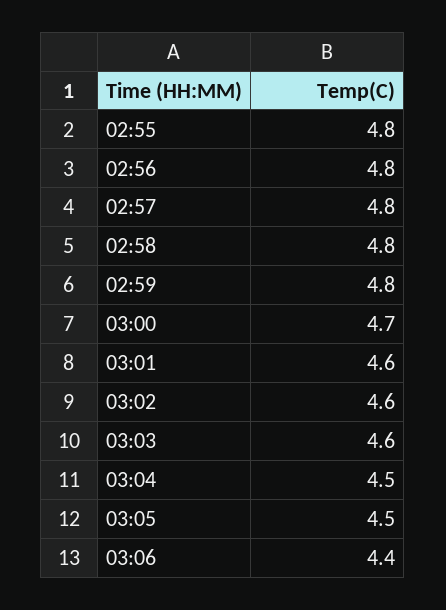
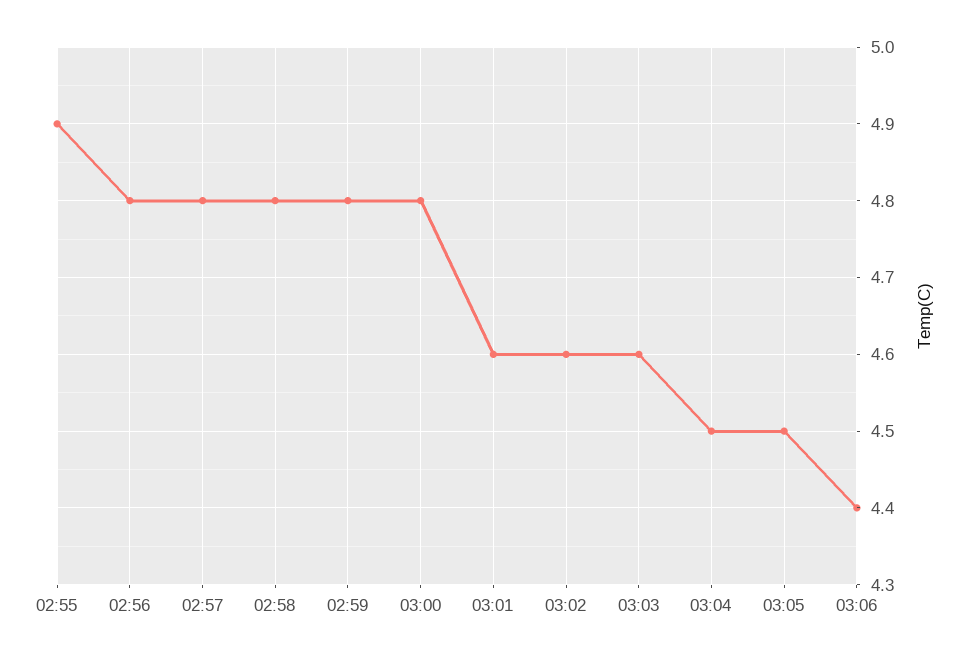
  {
-   "02:55": 4.8,
+   "02:55": 4.9,
    "02:56": 4.8,
    "02:57": 4.8,
    "02:58": 4.8,
    "02:59": 4.8,
-   "03:00": 4.7,
+   "03:00": 4.8,
    "03:01": 4.6,
    "03:02": 4.6,
    "03:03": 4.6,
    "03:04": 4.5,
    "03:05": 4.5,
    "03:06": 4.4
  }

